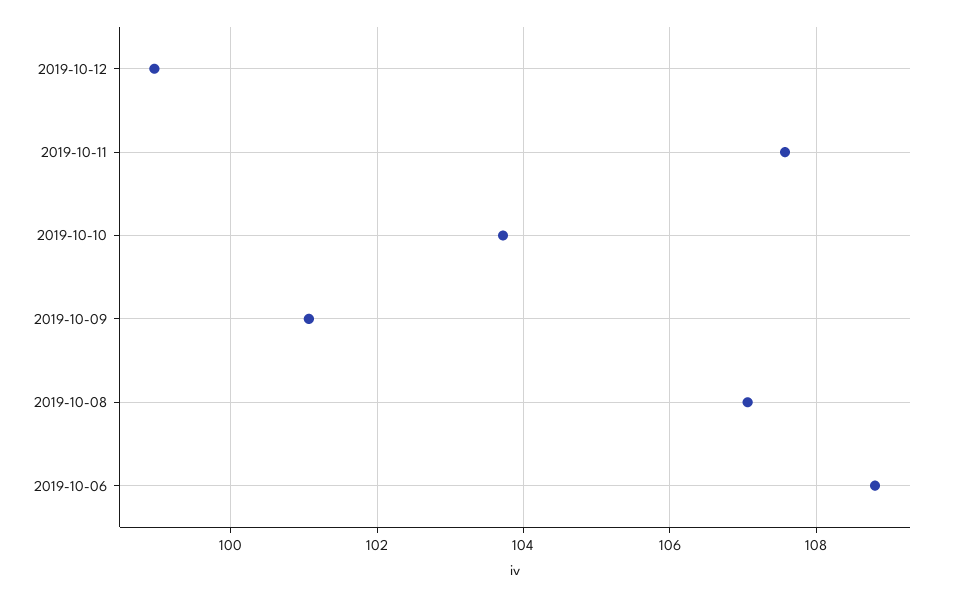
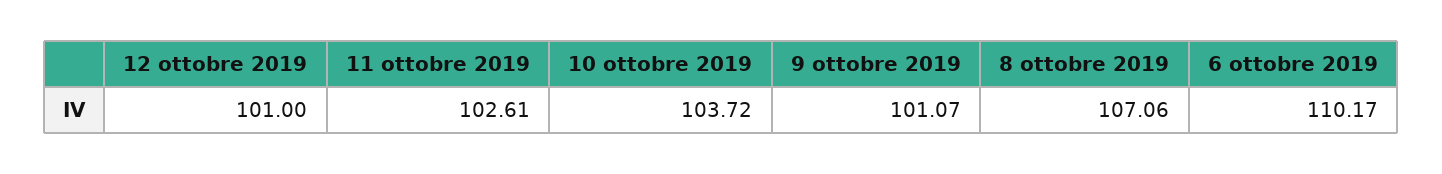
  {
-   "2019-10-12": 99,
+   "2019-10-12": 101,
-   "2019-10-11": 107.6,
+   "2019-10-11": 102.61,
    "2019-10-10": 103.72,
    "2019-10-09": 101.07,
    "2019-10-08": 107.06,
-   "2019-10-06": 108.8
+   "2019-10-06": 110.17
  }

